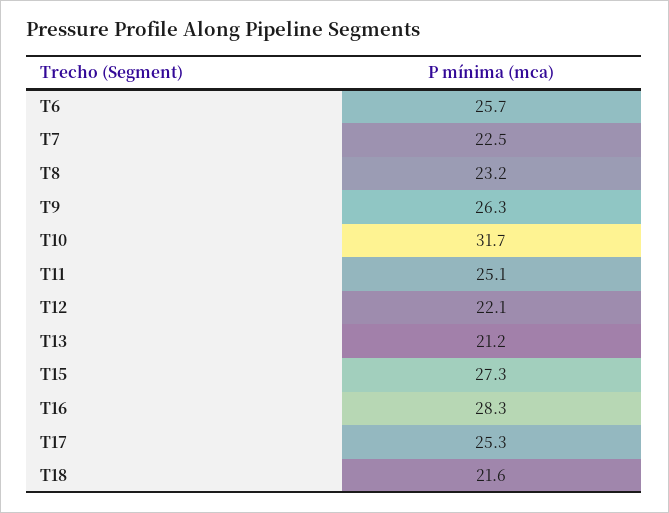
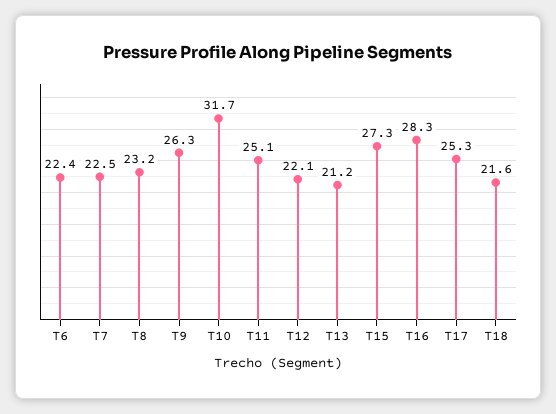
  {
-   "T6": 25.7,
+   "T6": 22.4,
    "T7": 22.5,
    "T8": 23.2,
    "T9": 26.3,
    "T10": 31.7,
    "T11": 25.1,
    "T12": 22.1,
    "T13": 21.2,
    "T15": 27.3,
    "T16": 28.3,
    "T17": 25.3,
    "T18": 21.6
  }

